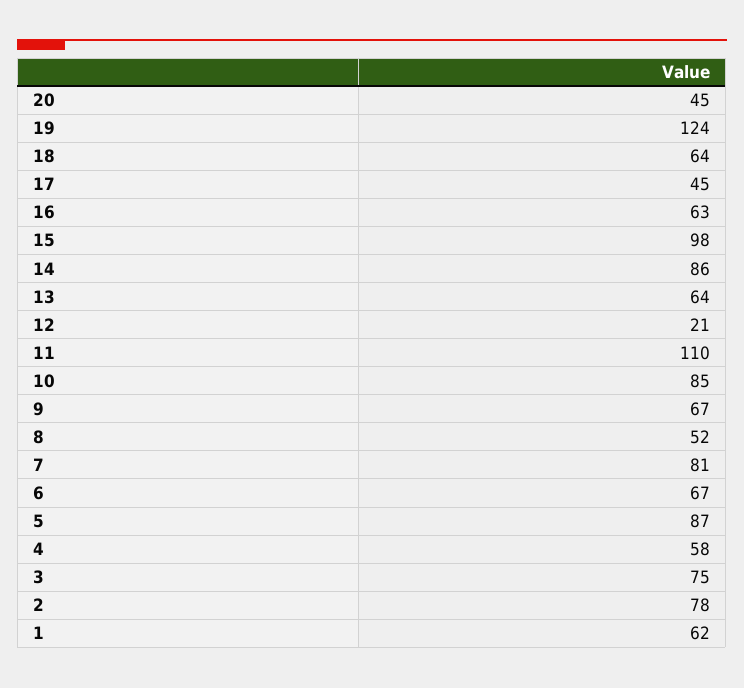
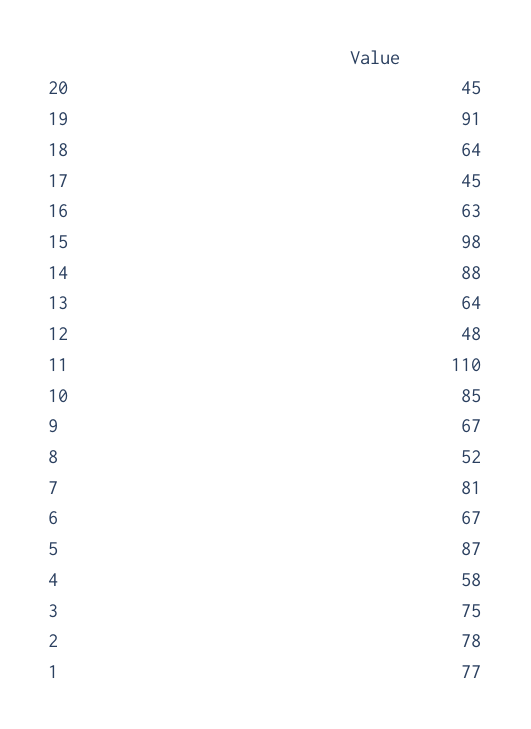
  {
    "20": 45,
-   "19": 124,
+   "19": 91,
    "18": 64,
    "17": 45,
    "16": 63,
    "15": 98,
-   "14": 86,
+   "14": 88,
    "13": 64,
-   "12": 21,
+   "12": 48,
    "11": 110,
    "10": 85,
    "9": 67,
    "8": 52,
    "7": 81,
    "6": 67,
    "5": 87,
    "4": 58,
    "3": 75,
    "2": 78,
-   "1": 62
+   "1": 77
  }

